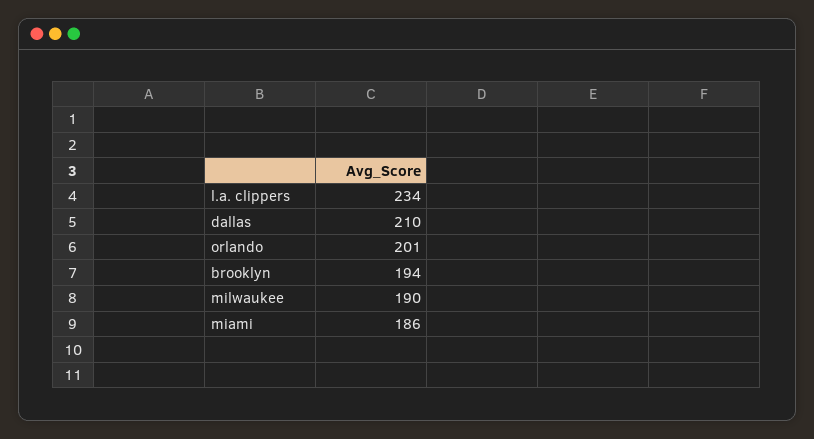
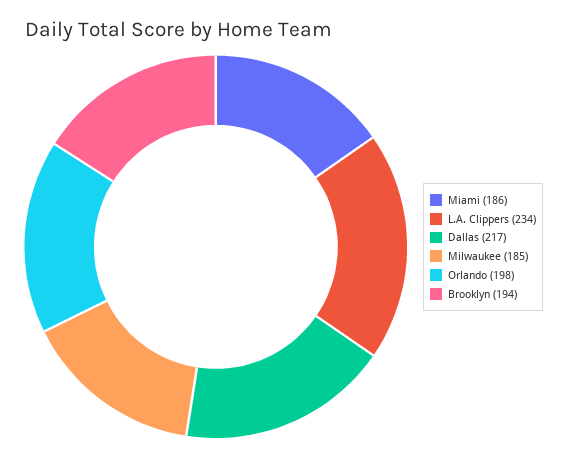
  {
    "l.a. clippers": 234,
-   "dallas": 210,
+   "dallas": 217,
-   "orlando": 201,
+   "orlando": 198,
    "brooklyn": 194,
-   "milwaukee": 190,
+   "milwaukee": 185,
    "miami": 186
  }

